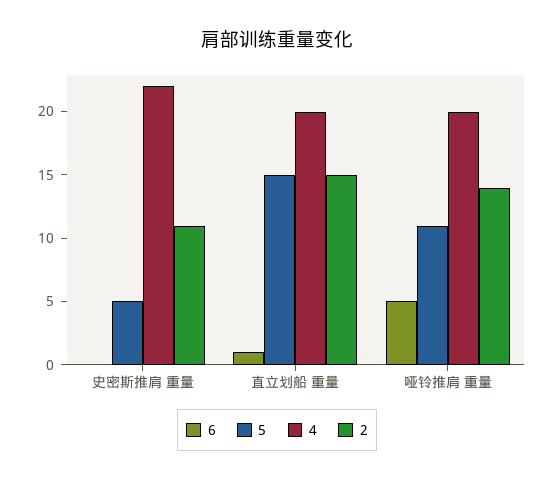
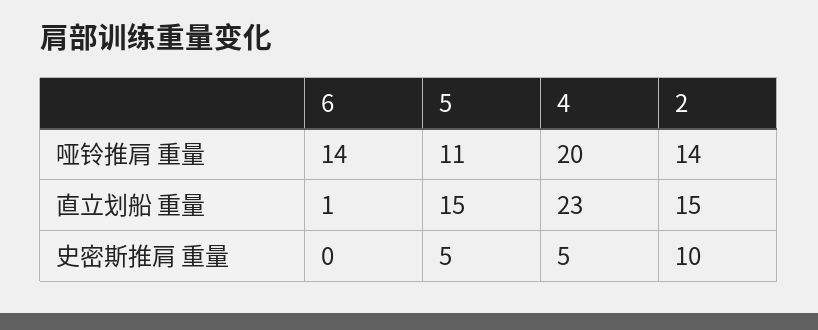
  {
    "6": {
      "史密斯推肩 重量": 0,
      "直立划船 重量": 1,
-     "哑铃推肩 重量": 5
+     "哑铃推肩 重量": 14
    },
    "5": {
      "史密斯推肩 重量": 5,
      "直立划船 重量": 15,
      "哑铃推肩 重量": 11
    },
    "4": {
-     "史密斯推肩 重量": 22,
+     "史密斯推肩 重量": 5,
-     "直立划船 重量": 20,
+     "直立划船 重量": 23,
      "哑铃推肩 重量": 20
    },
    "2": {
-     "史密斯推肩 重量": 11,
+     "史密斯推肩 重量": 10,
      "直立划船 重量": 15,
      "哑铃推肩 重量": 14
    }
  }

